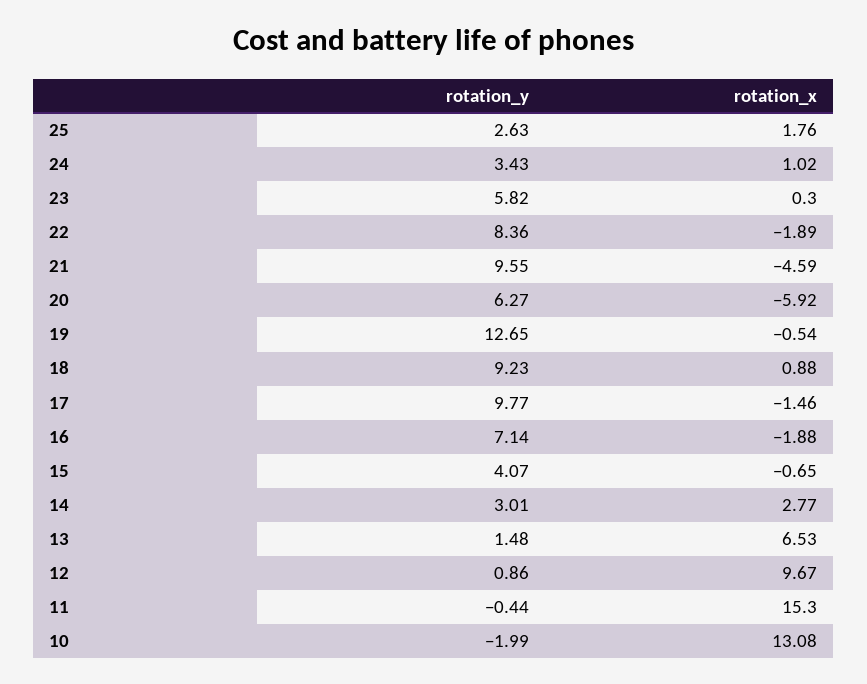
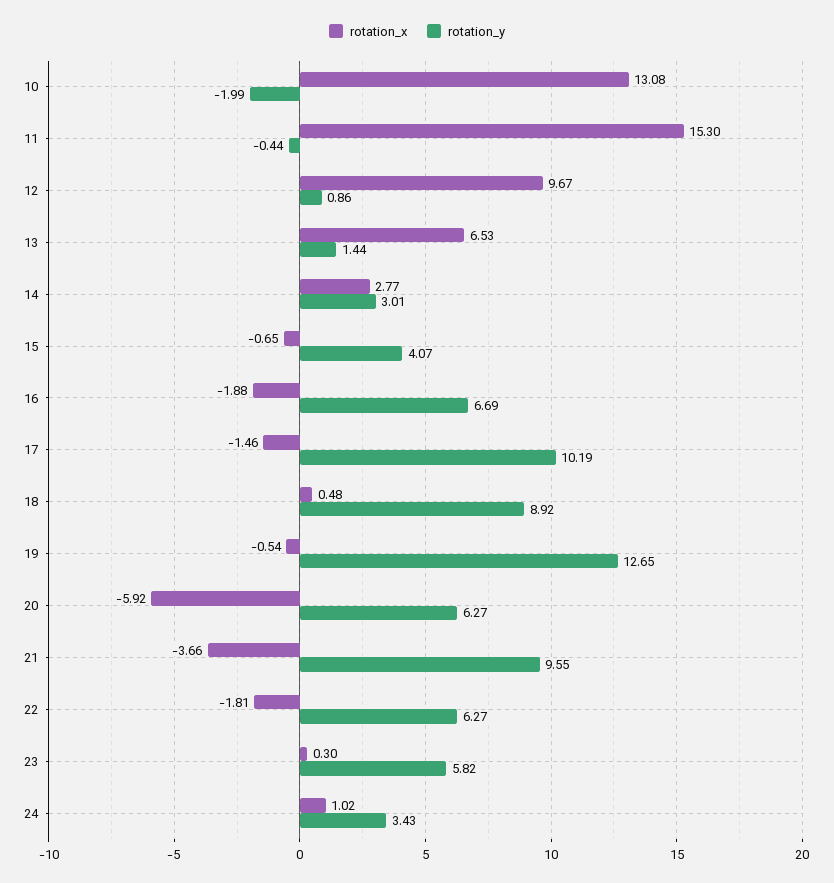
  {
    "rotation_y": {
-     "25": 2.63,
      "24": 3.43,
      "23": 5.82,
-     "22": 8.36,
+     "22": 6.27,
      "21": 9.55,
      "20": 6.27,
      "19": 12.65,
-     "18": 9.23,
+     "18": 8.92,
-     "17": 9.77,
+     "17": 10.19,
-     "16": 7.14,
+     "16": 6.69,
      "15": 4.07,
      "14": 3.01,
-     "13": 1.48,
+     "13": 1.44,
      "12": 0.86,
      "11": -0.44,
      "10": -1.99
    },
    "rotation_x": {
-     "25": 1.76,
      "24": 1.02,
      "23": 0.3,
-     "22": -1.89,
+     "22": -1.81,
-     "21": -4.59,
+     "21": -3.66,
      "20": -5.92,
      "19": -0.54,
-     "18": 0.88,
+     "18": 0.48,
      "17": -1.46,
      "16": -1.88,
      "15": -0.65,
      "14": 2.77,
      "13": 6.53,
      "12": 9.67,
      "11": 15.3,
      "10": 13.08
    }
  }

